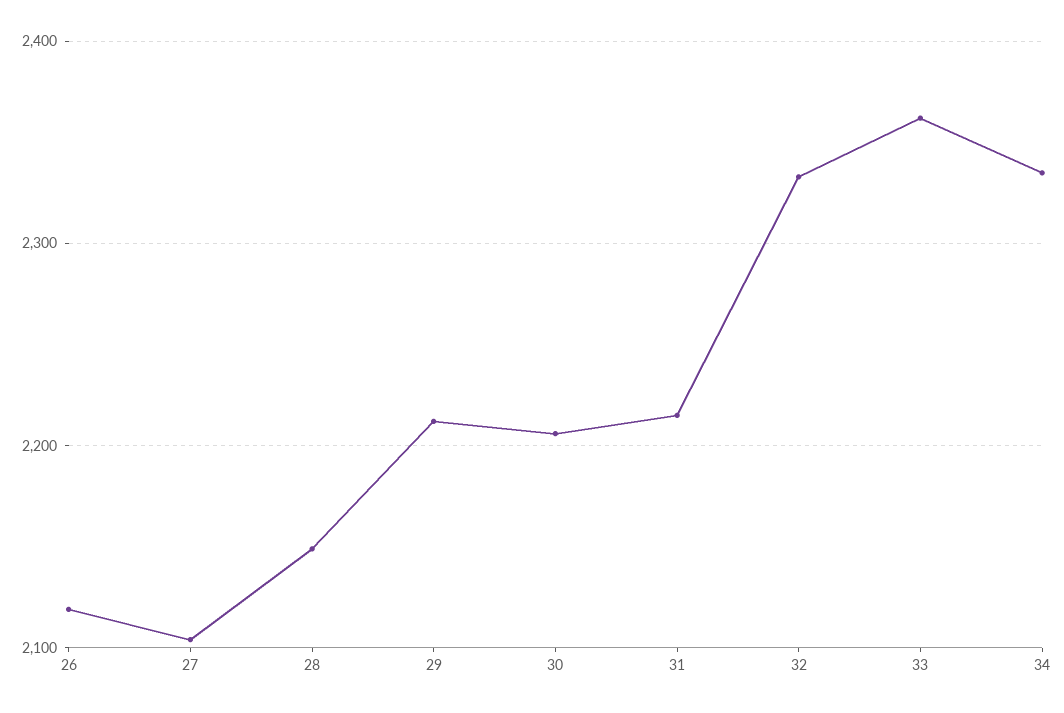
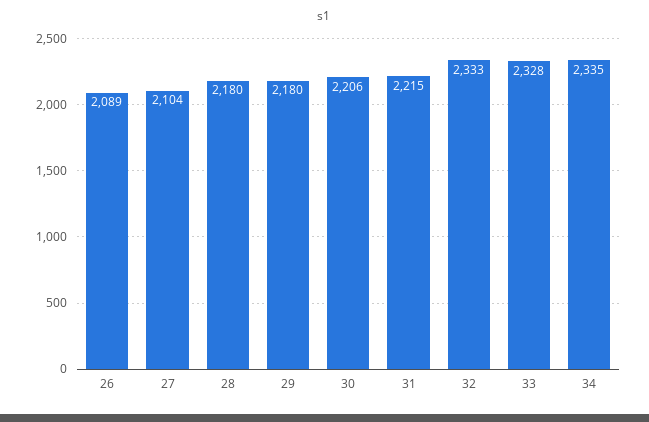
  {
-   "26": 2120,
+   "26": 2089,
    "27": 2104,
-   "28": 2150,
+   "28": 2180,
-   "29": 2210,
+   "29": 2180,
    "30": 2206,
    "31": 2215,
    "32": 2333,
-   "33": 2360,
+   "33": 2328,
    "34": 2335
  }

